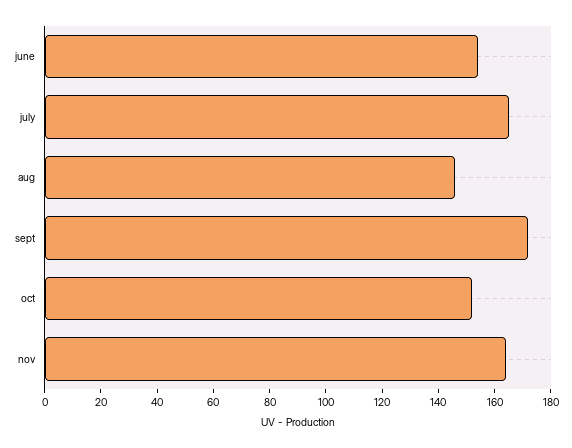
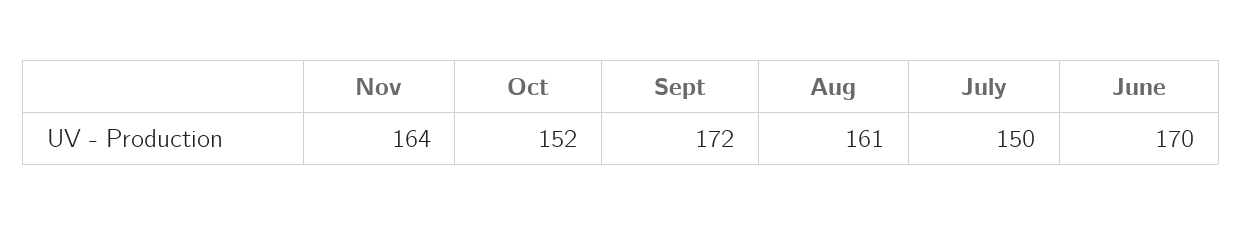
  {
-   "june": 155,
+   "june": 170,
-   "july": 165,
+   "july": 150,
-   "aug": 145,
+   "aug": 161,
    "sept": 172,
    "oct": 152,
    "nov": 164
  }

